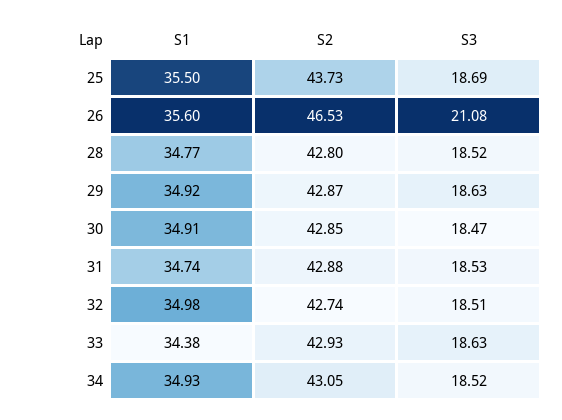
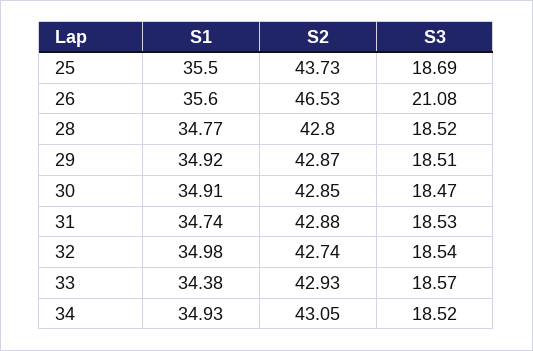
  {
    "S1": {
      "25": 35.5,
      "26": 35.6,
      "28": 34.77,
      "29": 34.92,
      "30": 34.91,
      "31": 34.74,
      "32": 34.98,
      "33": 34.38,
      "34": 34.93
    },
    "S2": {
      "25": 43.73,
      "26": 46.53,
      "28": 42.8,
      "29": 42.87,
      "30": 42.85,
      "31": 42.88,
      "32": 42.74,
      "33": 42.93,
      "34": 43.05
    },
    "S3": {
      "25": 18.69,
      "26": 21.08,
      "28": 18.52,
-     "29": 18.63,
+     "29": 18.51,
      "30": 18.47,
      "31": 18.53,
-     "32": 18.51,
+     "32": 18.54,
-     "33": 18.63,
+     "33": 18.57,
      "34": 18.52
    }
  }

